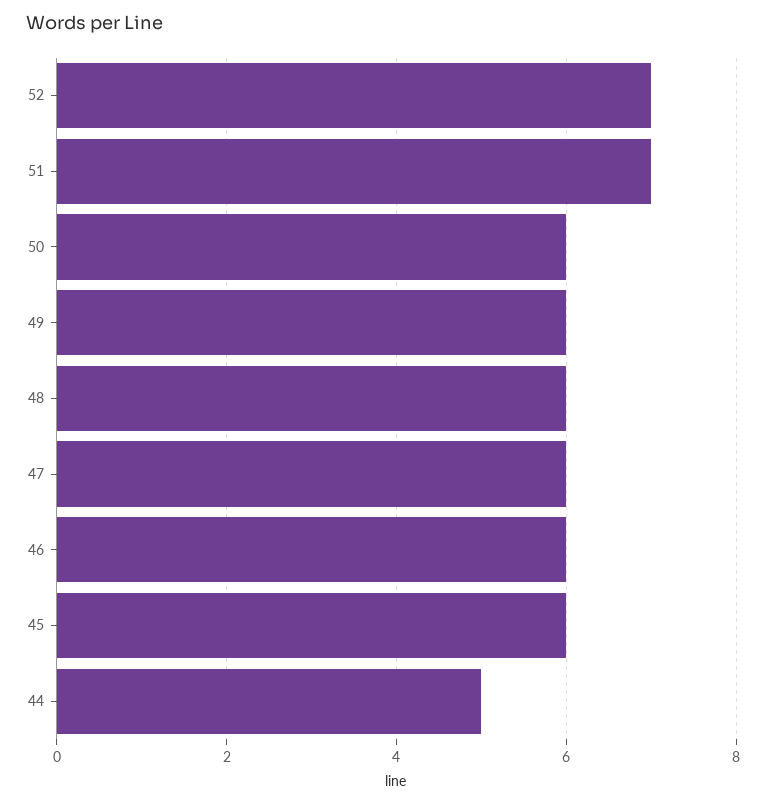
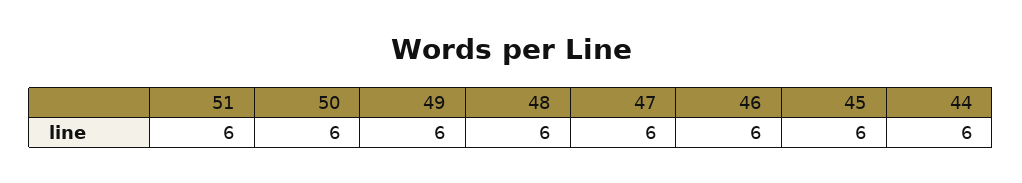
  {
-   "52": 7,
-   "51": 7,
+   "51": 6,
    "50": 6,
    "49": 6,
    "48": 6,
    "47": 6,
    "46": 6,
    "45": 6,
-   "44": 5
+   "44": 6
  }

